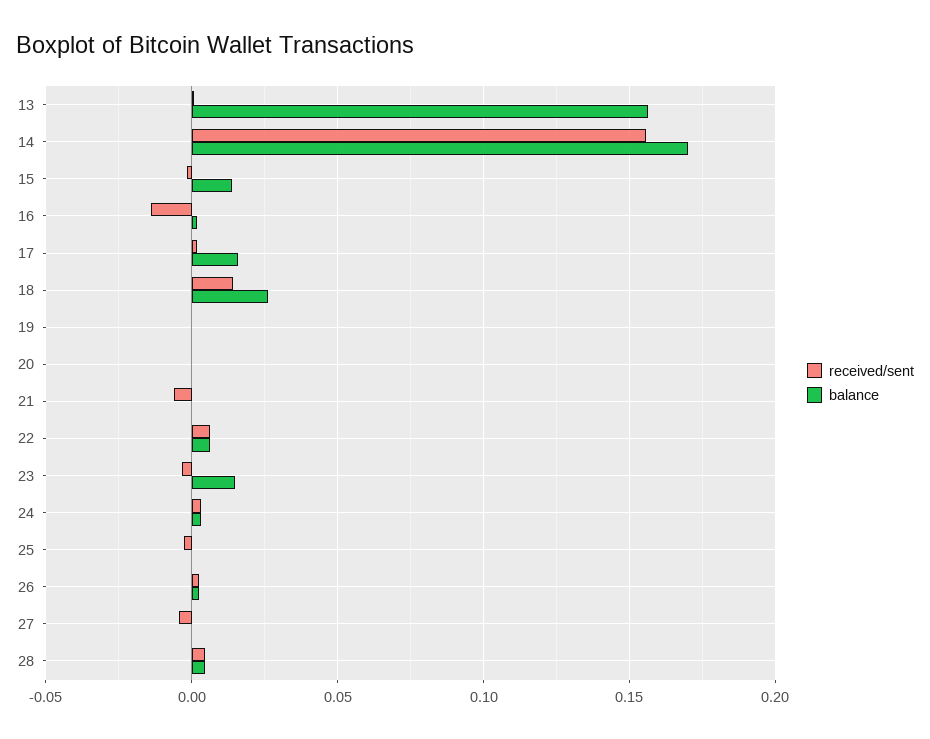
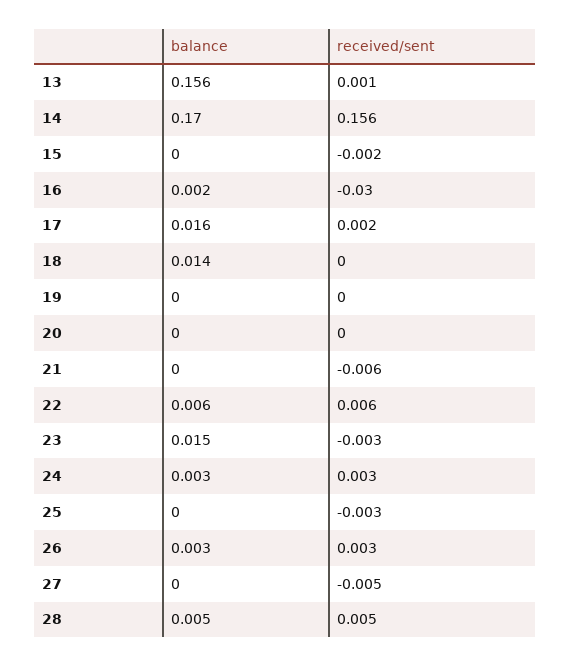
  {
    "received/sent": {
      "13": 0.001,
      "14": 0.156,
      "15": -0.002,
-     "16": -0.015,
+     "16": -0.03,
      "17": 0.002,
-     "18": 0.015,
+     "18": 0,
      "19": 0,
      "20": 0,
      "21": -0.006,
      "22": 0.006,
      "23": -0.003,
      "24": 0.003,
      "25": -0.003,
      "26": 0.003,
      "27": -0.005,
      "28": 0.005
    },
    "balance": {
      "13": 0.156,
      "14": 0.17,
-     "15": 0.015,
+     "15": 0,
      "16": 0.002,
      "17": 0.016,
-     "18": 0.025,
+     "18": 0.014,
      "19": 0,
      "20": 0,
      "21": 0,
      "22": 0.006,
      "23": 0.015,
      "24": 0.003,
      "25": 0,
      "26": 0.003,
      "27": 0,
      "28": 0.005
    }
  }

